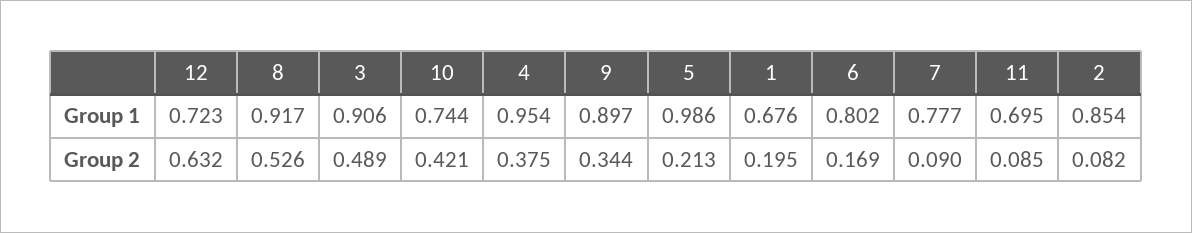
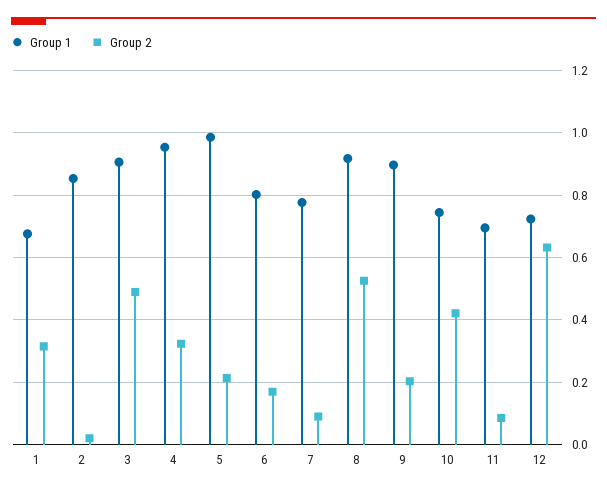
  {
    "Group 1": {
      "12": 0.723,
      "8": 0.917,
      "3": 0.906,
      "10": 0.744,
      "4": 0.954,
      "9": 0.897,
      "5": 0.986,
      "1": 0.676,
      "6": 0.802,
      "7": 0.777,
      "11": 0.695,
      "2": 0.854
    },
    "Group 2": {
      "12": 0.632,
      "8": 0.526,
      "3": 0.489,
      "10": 0.421,
-     "4": 0.375,
+     "4": 0.32,
-     "9": 0.344,
+     "9": 0.2,
      "5": 0.213,
-     "1": 0.195,
+     "1": 0.32,
      "6": 0.169,
      "7": 0.09,
      "11": 0.085,
-     "2": 0.082
+     "2": 0.02
    }
  }

